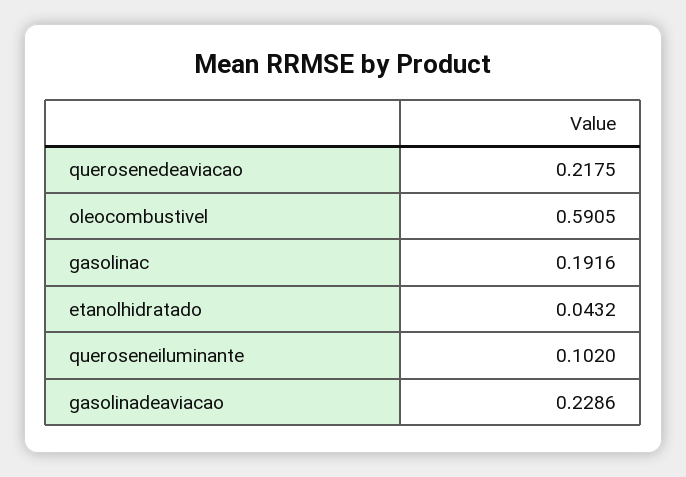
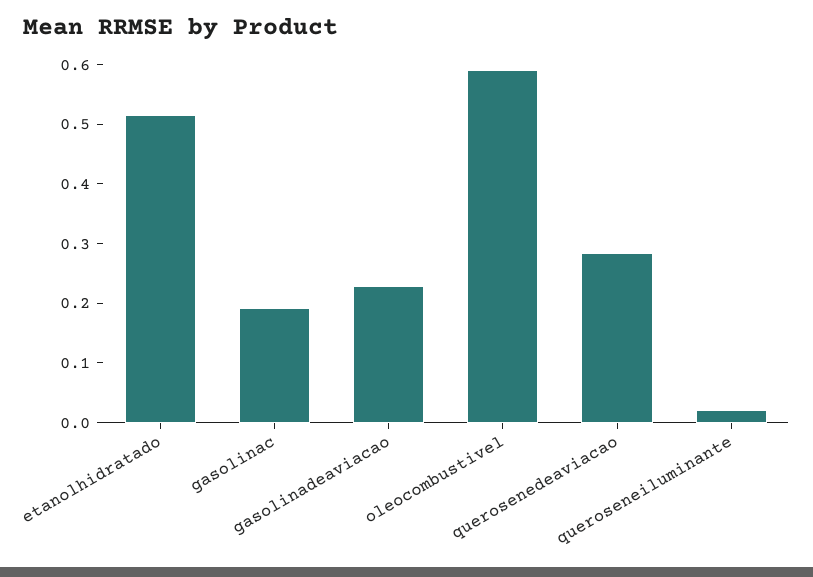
  {
-   "querosenedeaviacao": 0.2175,
+   "querosenedeaviacao": 0.28,
    "oleocombustivel": 0.5905,
    "gasolinac": 0.1916,
-   "etanolhidratado": 0.0432,
+   "etanolhidratado": 0.52,
-   "queroseneiluminante": 0.102,
+   "queroseneiluminante": 0.02,
    "gasolinadeaviacao": 0.2286
  }

